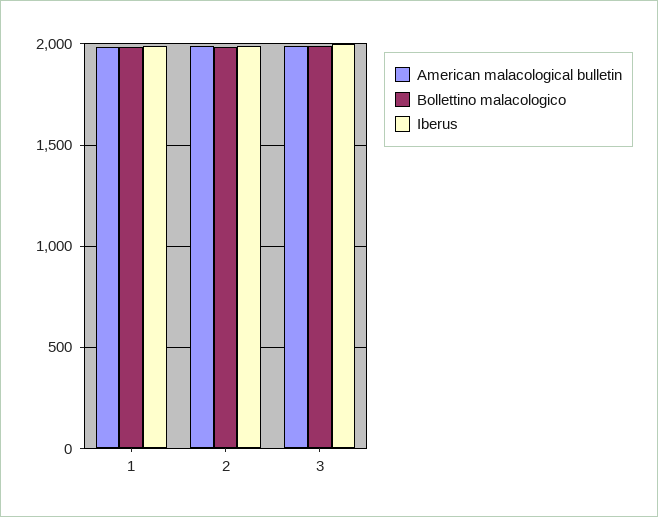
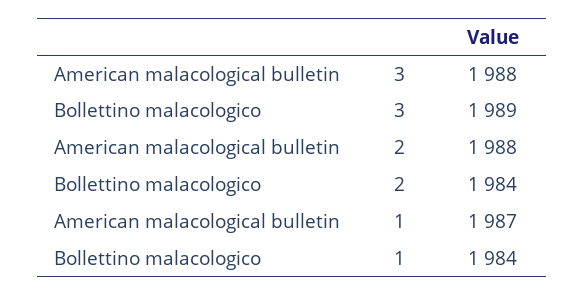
  {
    "American malacological bulletin": {
      "1": 1987,
      "2": 1988,
      "3": 1988
    },
    "Bollettino malacologico": {
      "1": 1984,
      "2": 1984,
      "3": 1989
-   },
+   }
-   "Iberus": {
-     "1": 2000,
-     "2": 2000,
-     "3": 2000
-   }
  }

